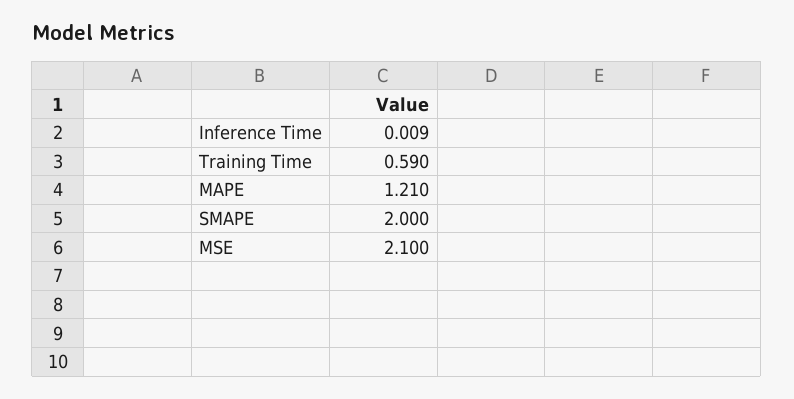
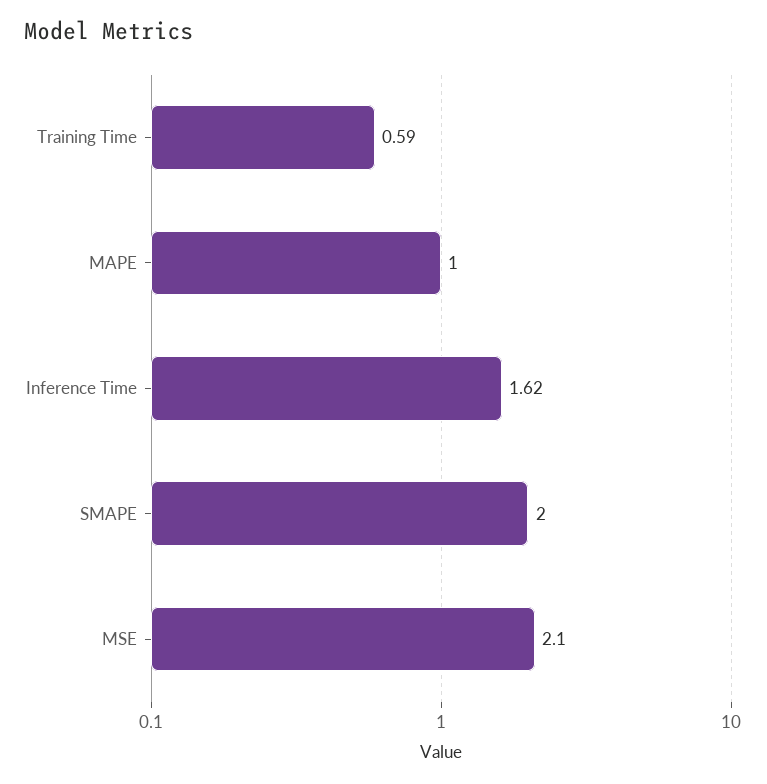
  {
-   "Inference Time": 0.009,
+   "Inference Time": 1.62,
    "Training Time": 0.59,
-   "MAPE": 1.21,
+   "MAPE": 1,
    "SMAPE": 2,
    "MSE": 2.1
  }

